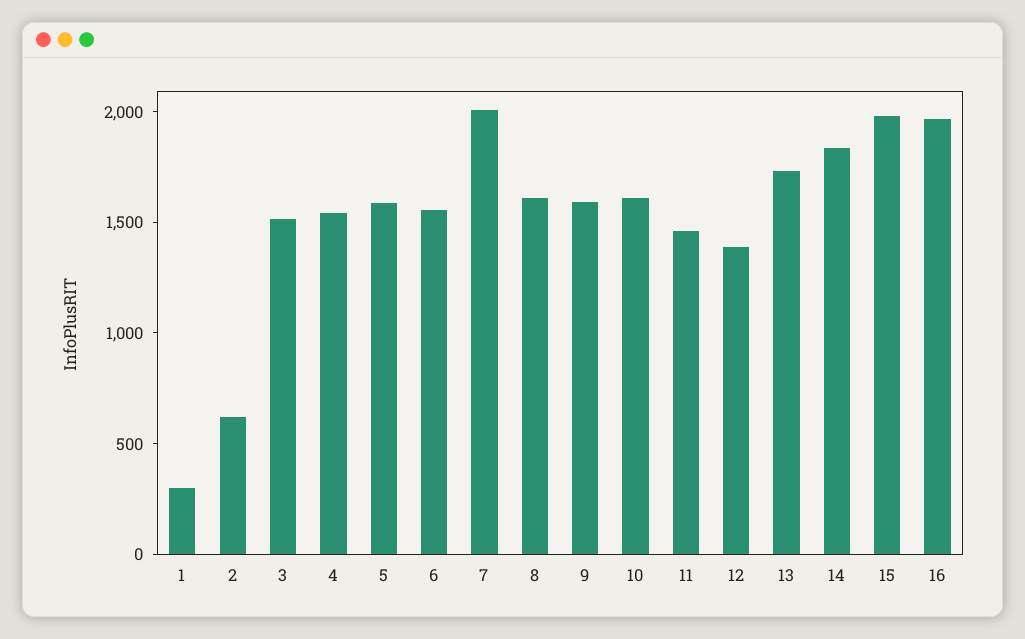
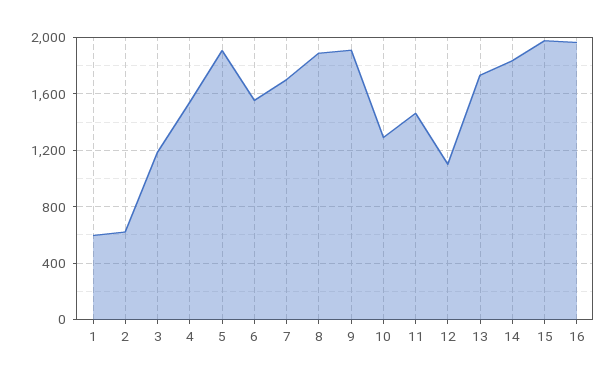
  {
-   "1": 300,
+   "1": 600,
    "2": 600,
-   "3": 1500,
+   "3": 1200,
    "4": 1550,
-   "5": 1600,
+   "5": 1900,
    "6": 1550,
-   "7": 2000,
+   "7": 1700,
-   "8": 1600,
+   "8": 1900,
-   "9": 1600,
+   "9": 1900,
-   "10": 1600,
+   "10": 1300,
    "11": 1450,
-   "12": 1400,
+   "12": 1100,
    "13": 1750,
    "14": 1850,
    "15": 2000,
    "16": 1950
  }

